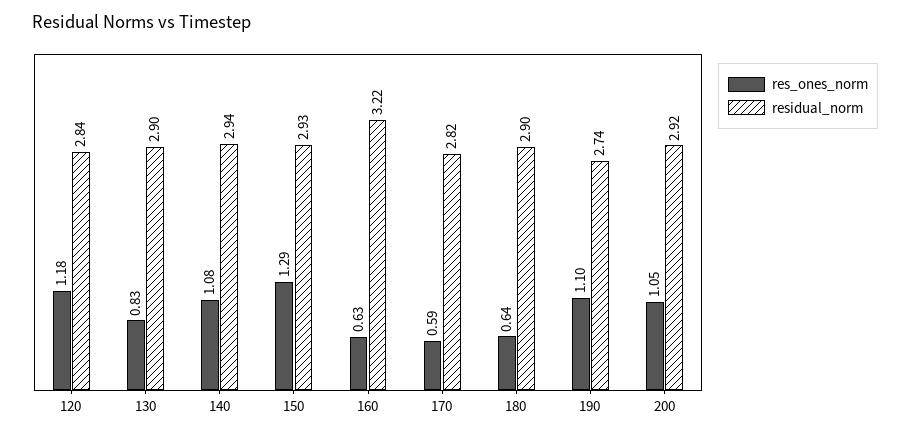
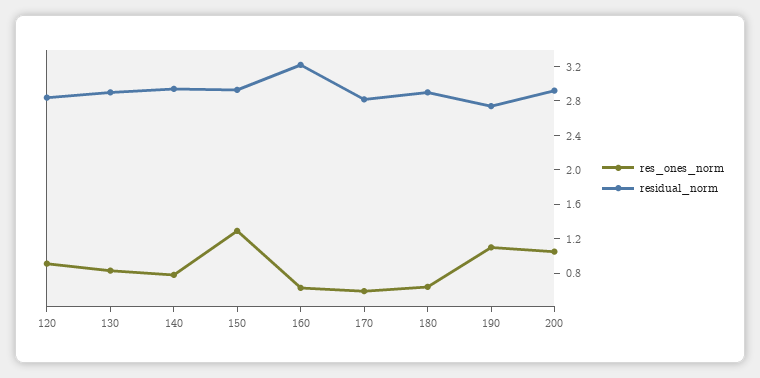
  {
    "res_ones_norm": {
-     "120": 1.18,
+     "120": 0.9,
      "130": 0.83,
-     "140": 1.08,
+     "140": 0.8,
      "150": 1.29,
      "160": 0.63,
      "170": 0.59,
      "180": 0.64,
      "190": 1.1,
      "200": 1.05
    },
    "residual_norm": {
      "120": 2.84,
      "130": 2.9,
      "140": 2.94,
      "150": 2.93,
      "160": 3.22,
      "170": 2.82,
      "180": 2.9,
      "190": 2.74,
      "200": 2.92
    }
  }

